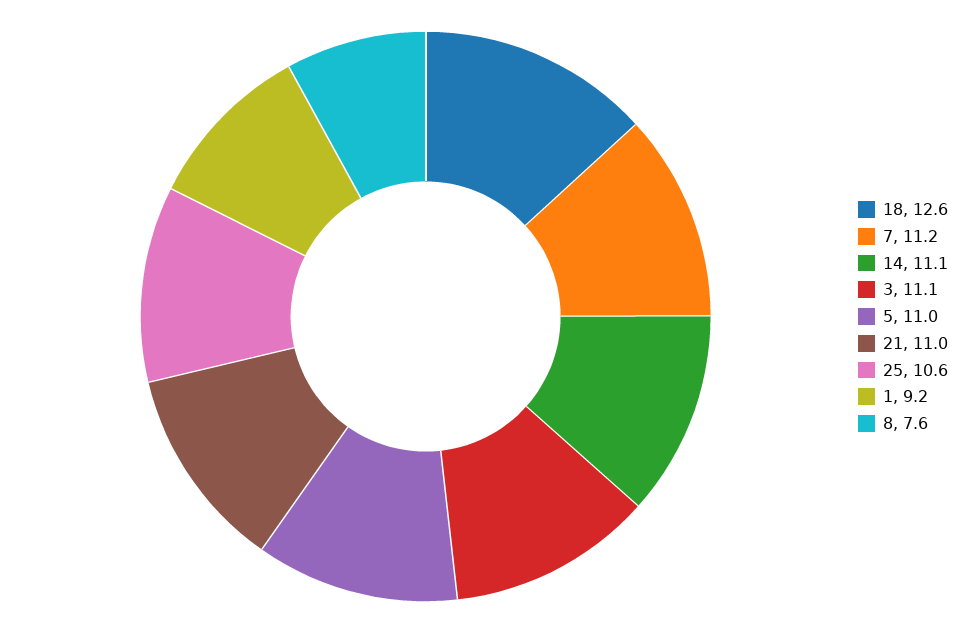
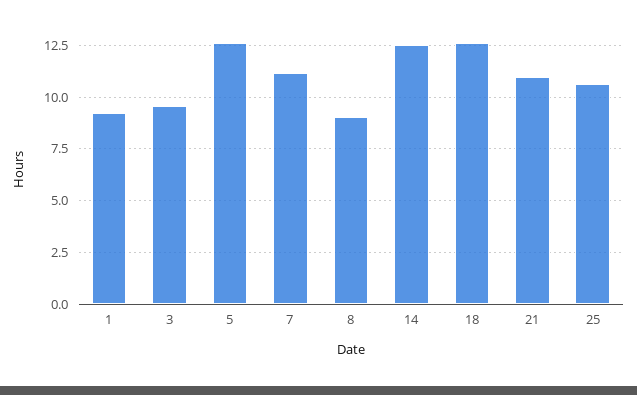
  {
    "18": 12.6,
    "7": 11.2,
-   "14": 11.1,
+   "14": 12.5,
-   "3": 11.1,
+   "3": 9.5,
-   "5": 11,
+   "5": 12.5,
    "21": 11,
    "25": 10.6,
    "1": 9.2,
-   "8": 7.6
+   "8": 9
  }

